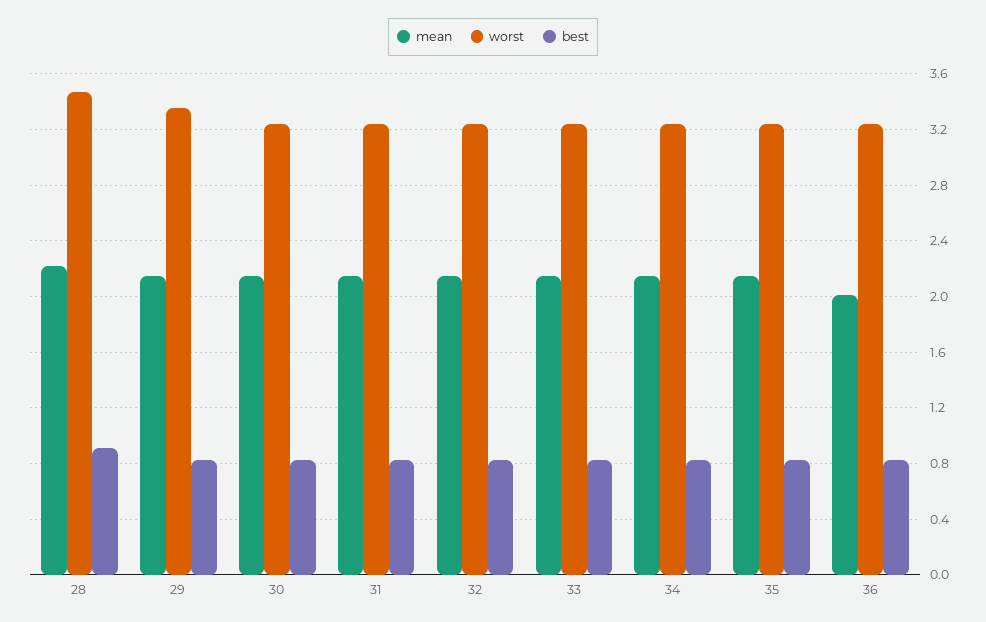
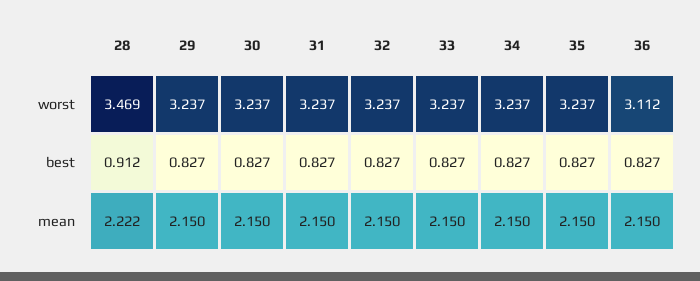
  {
    "mean": {
      "28": 2.222,
      "29": 2.15,
      "30": 2.15,
      "31": 2.15,
      "32": 2.15,
      "33": 2.15,
      "34": 2.15,
      "35": 2.15,
-     "36": 2
+     "36": 2.15
    },
    "worst": {
      "28": 3.469,
-     "29": 3.35,
+     "29": 3.237,
      "30": 3.237,
      "31": 3.237,
      "32": 3.237,
      "33": 3.237,
      "34": 3.237,
      "35": 3.237,
-     "36": 3.25
+     "36": 3.112
    },
    "best": {
      "28": 0.912,
      "29": 0.827,
      "30": 0.827,
      "31": 0.827,
      "32": 0.827,
      "33": 0.827,
      "34": 0.827,
      "35": 0.827,
      "36": 0.827
    }
  }

